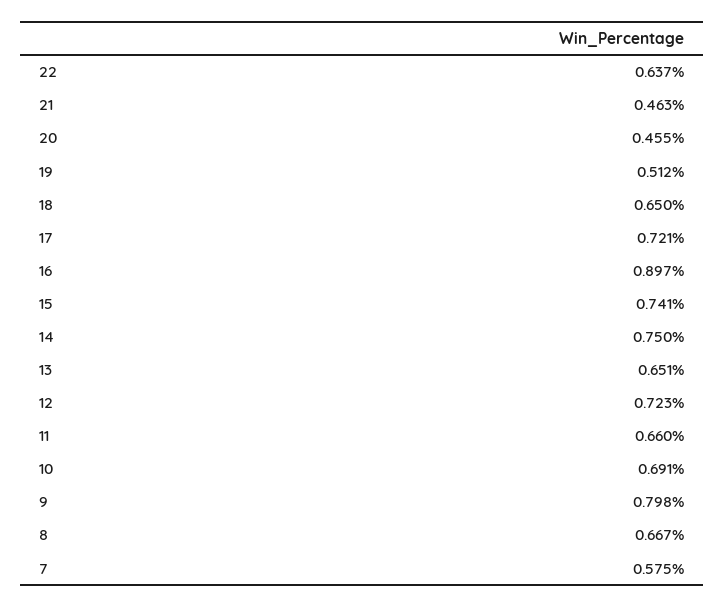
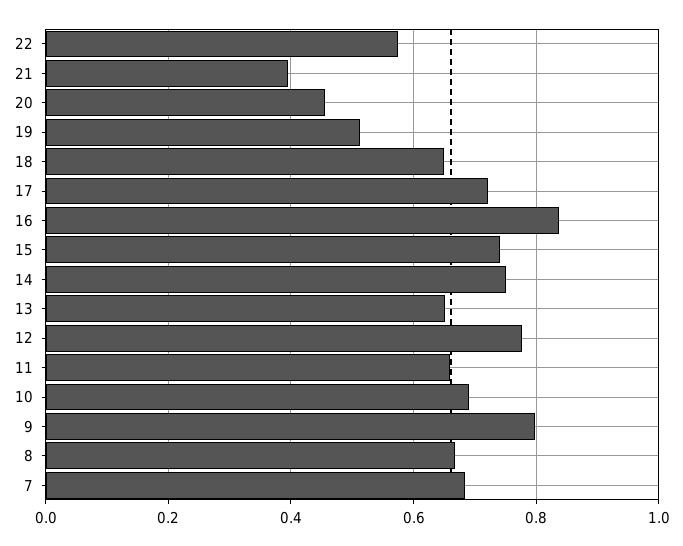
  {
-   "22": 0.637,
+   "22": 0.58,
-   "21": 0.463,
+   "21": 0.4,
    "20": 0.455,
    "19": 0.512,
    "18": 0.65,
    "17": 0.721,
-   "16": 0.897,
+   "16": 0.84,
    "15": 0.741,
    "14": 0.75,
    "13": 0.651,
-   "12": 0.723,
+   "12": 0.78,
    "11": 0.66,
    "10": 0.691,
    "9": 0.798,
    "8": 0.667,
-   "7": 0.575
+   "7": 0.68
  }

